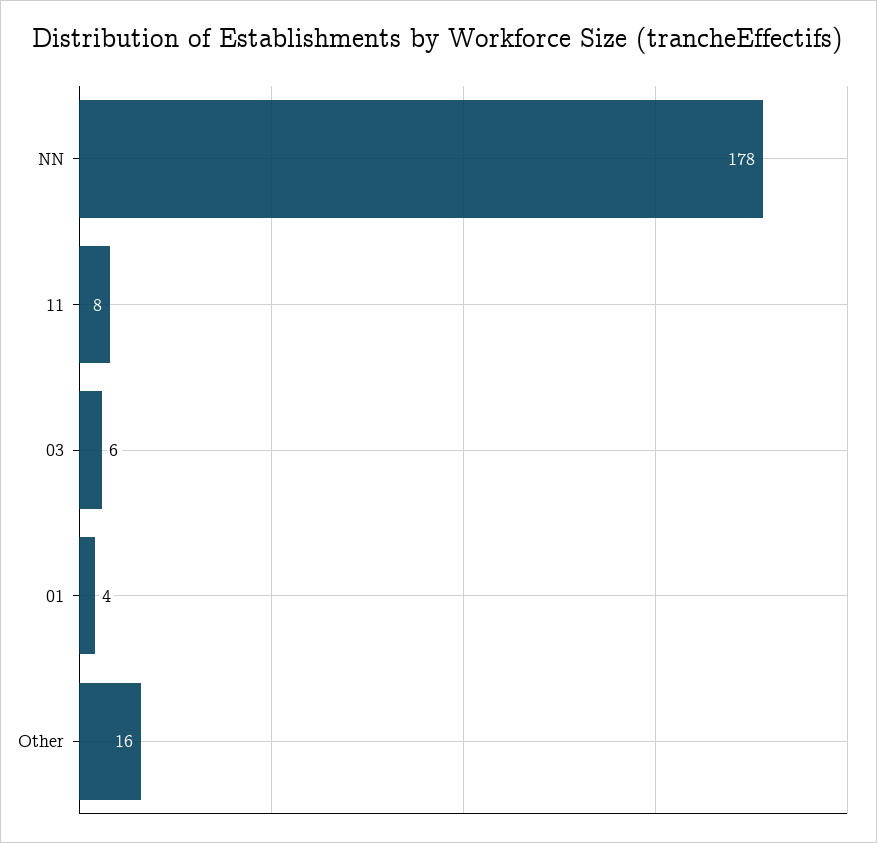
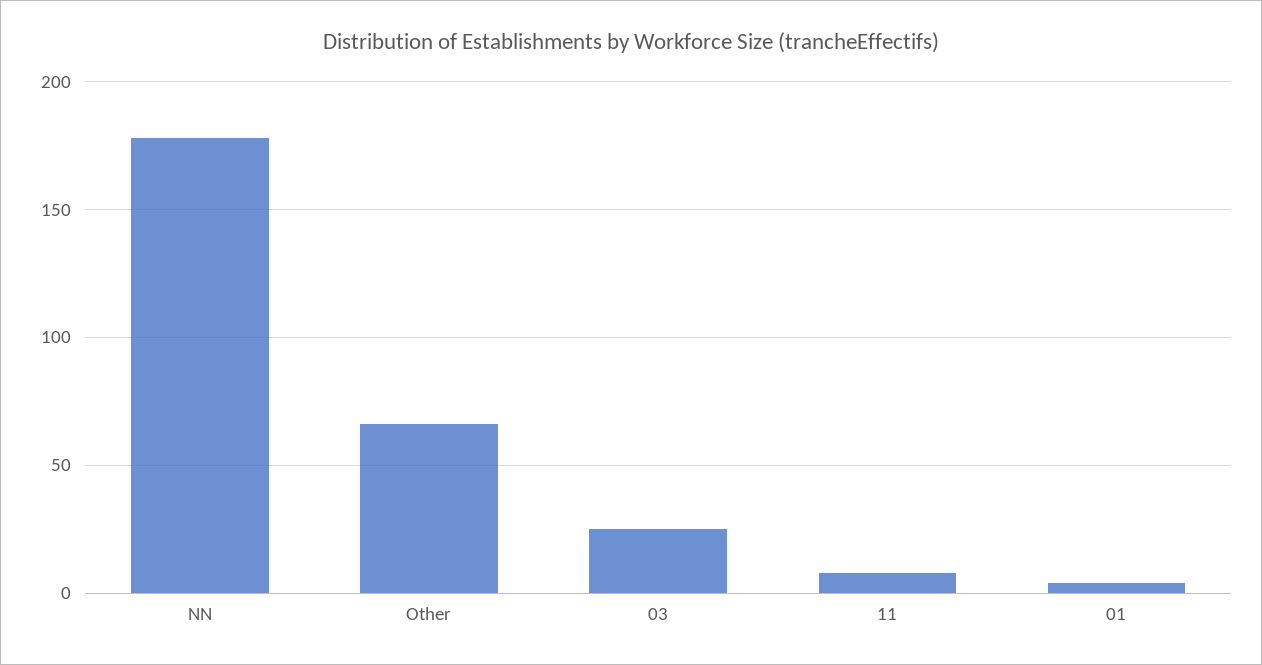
  {
    "NN": 178,
    "11": 8,
-   "03": 6,
+   "03": 25,
    "01": 4,
-   "Other": 16
+   "Other": 65
  }

